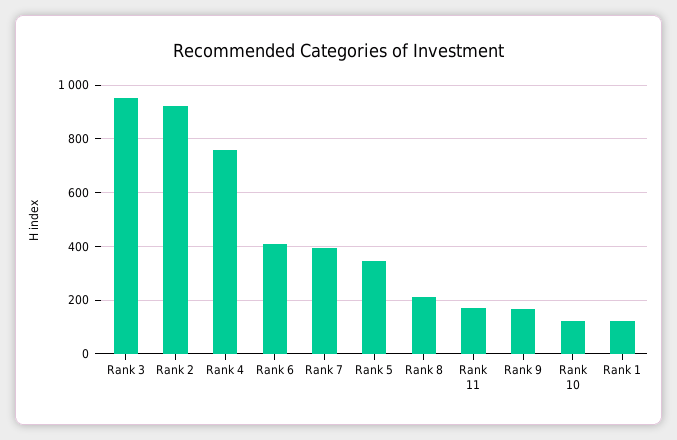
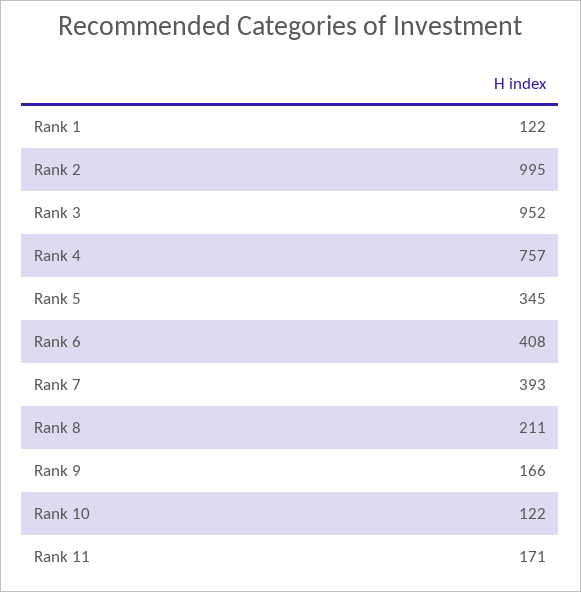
  {
    "Rank 3": 952,
-   "Rank 2": 925,
+   "Rank 2": 995,
    "Rank 4": 757,
    "Rank 6": 408,
    "Rank 7": 393,
    "Rank 5": 345,
    "Rank 8": 211,
    "Rank 11": 171,
    "Rank 9": 166,
    "Rank 10": 122,
    "Rank 1": 122
  }

